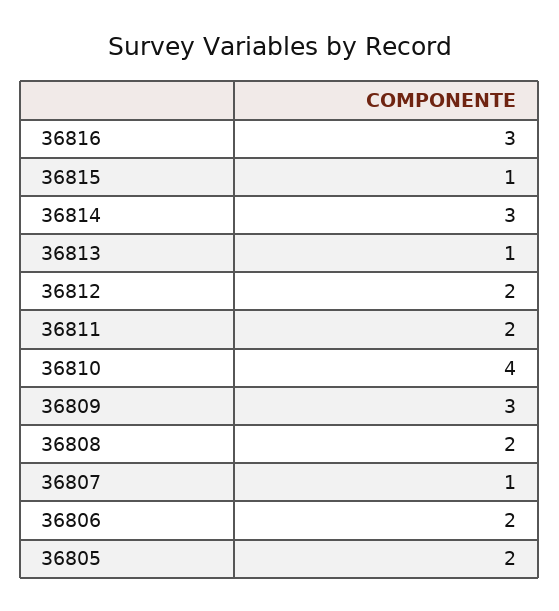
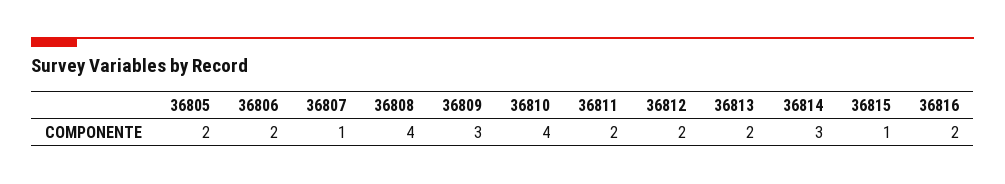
  {
-   "36816": 3,
+   "36816": 2,
    "36815": 1,
    "36814": 3,
-   "36813": 1,
+   "36813": 2,
    "36812": 2,
    "36811": 2,
    "36810": 4,
    "36809": 3,
-   "36808": 2,
+   "36808": 4,
    "36807": 1,
    "36806": 2,
    "36805": 2
  }

